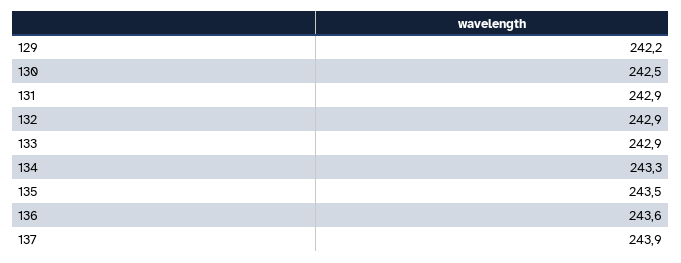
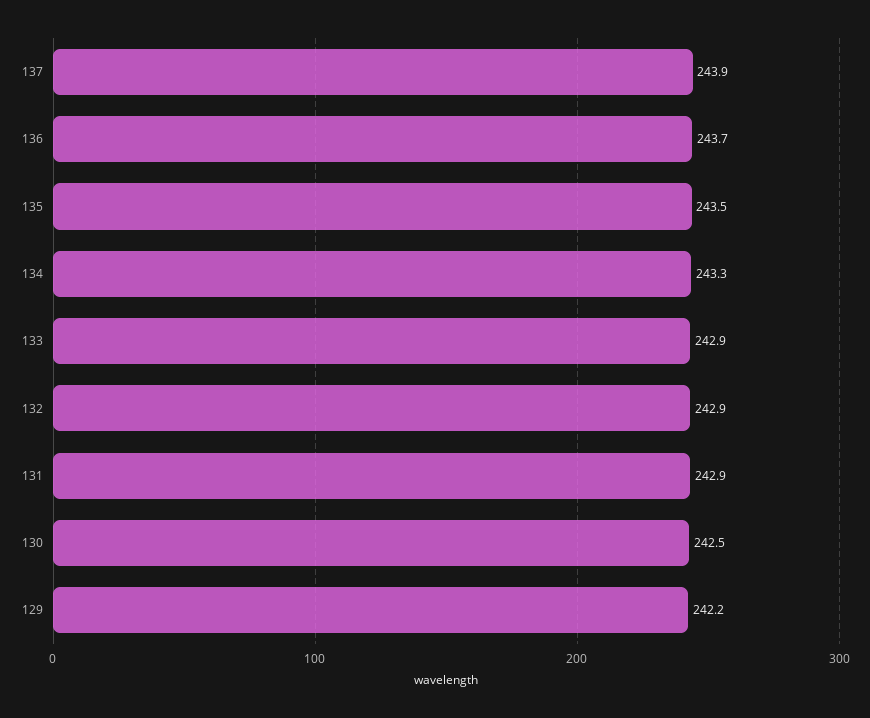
  {
    "129": 242.2,
    "130": 242.5,
    "131": 242.9,
    "132": 242.9,
    "133": 242.9,
    "134": 243.3,
    "135": 243.5,
-   "136": 243.6,
+   "136": 243.7,
    "137": 243.9
  }

